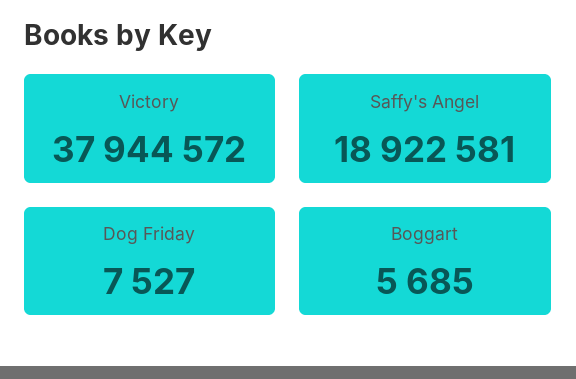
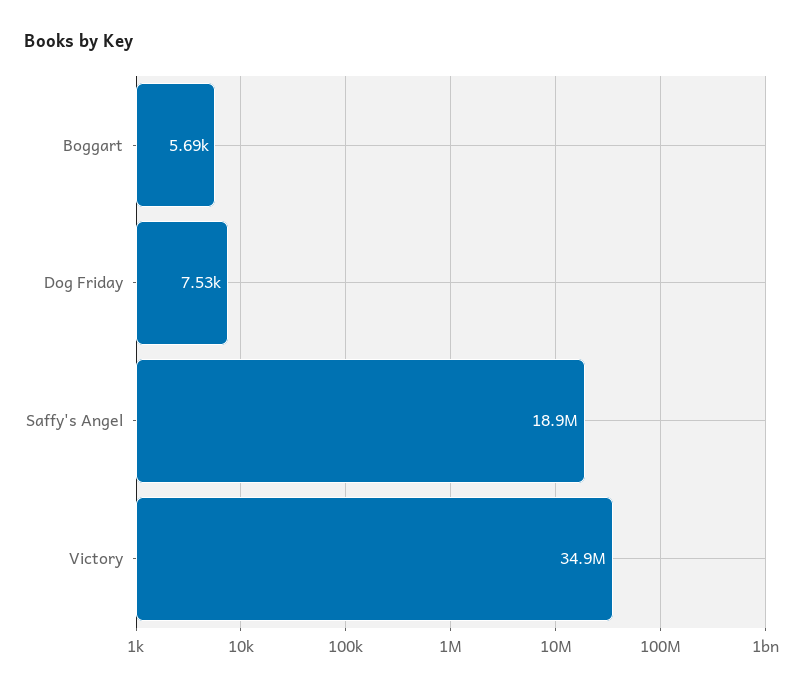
  {
-   "Victory": 37944572,
+   "Victory": 34900000,
    "Saffy's Angel": 18922581,
    "Dog Friday": 7527,
    "Boggart": 5685
  }

